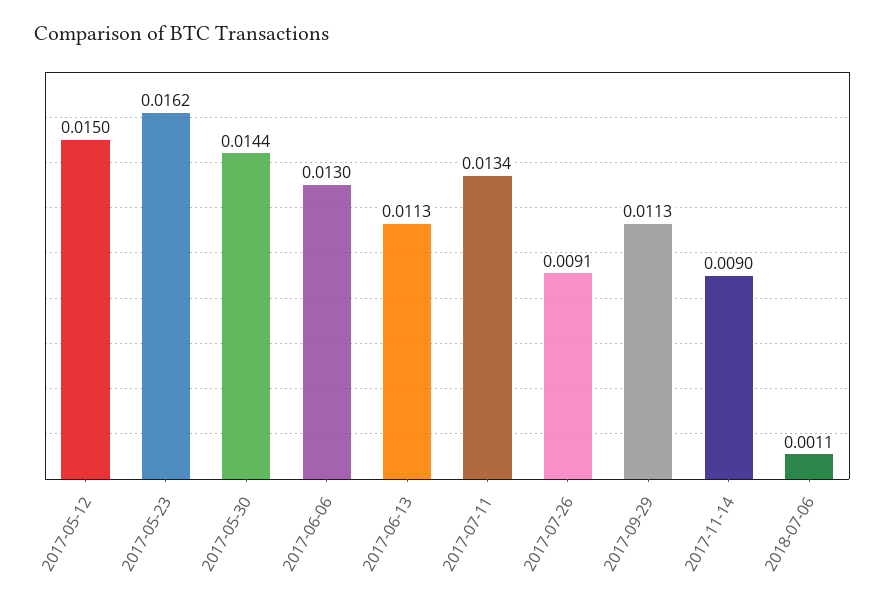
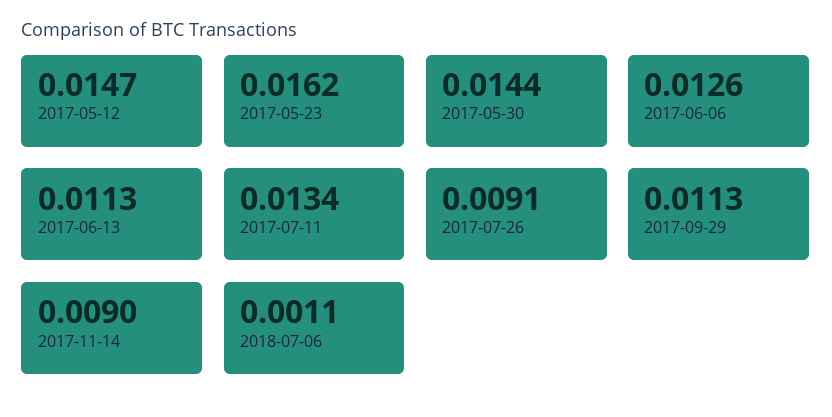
  {
-   "2017-05-12": 0.015,
+   "2017-05-12": 0.0147,
    "2017-05-23": 0.0162,
    "2017-05-30": 0.0144,
-   "2017-06-06": 0.013,
+   "2017-06-06": 0.0126,
    "2017-06-13": 0.0113,
    "2017-07-11": 0.0134,
    "2017-07-26": 0.0091,
    "2017-09-29": 0.0113,
    "2017-11-14": 0.009,
    "2018-07-06": 0.0011
  }

